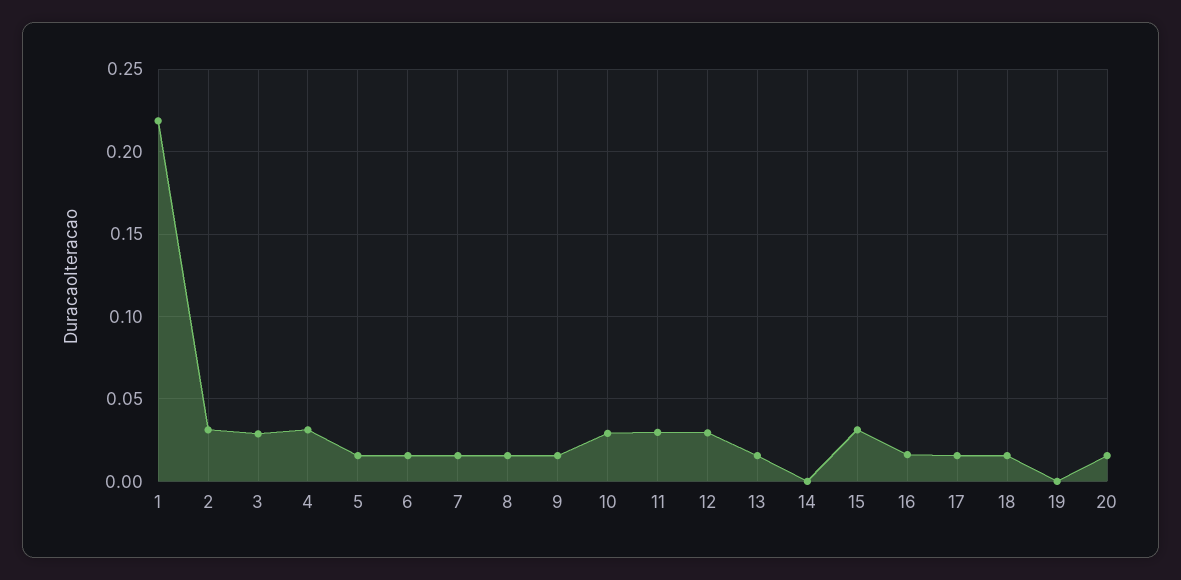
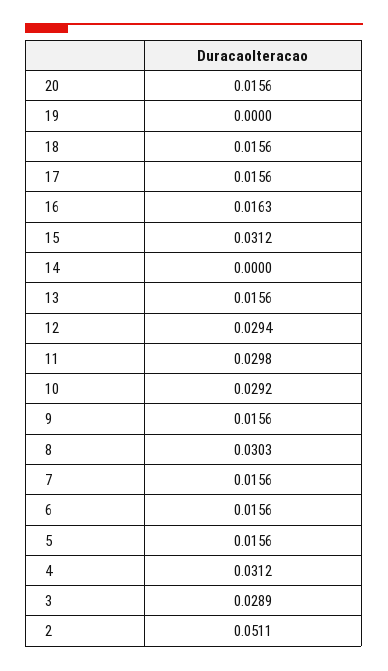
  {
-   "1": 0.22,
-   "2": 0.03,
+   "2": 0.0511,
    "3": 0.0289,
    "4": 0.0312,
    "5": 0.0156,
    "6": 0.0156,
    "7": 0.0156,
-   "8": 0.015,
+   "8": 0.0303,
    "9": 0.0156,
    "10": 0.0292,
    "11": 0.0298,
    "12": 0.0294,
    "13": 0.0156,
    "14": 0,
    "15": 0.0312,
    "16": 0.0163,
    "17": 0.0156,
    "18": 0.0156,
    "19": 0,
    "20": 0.0156
  }

